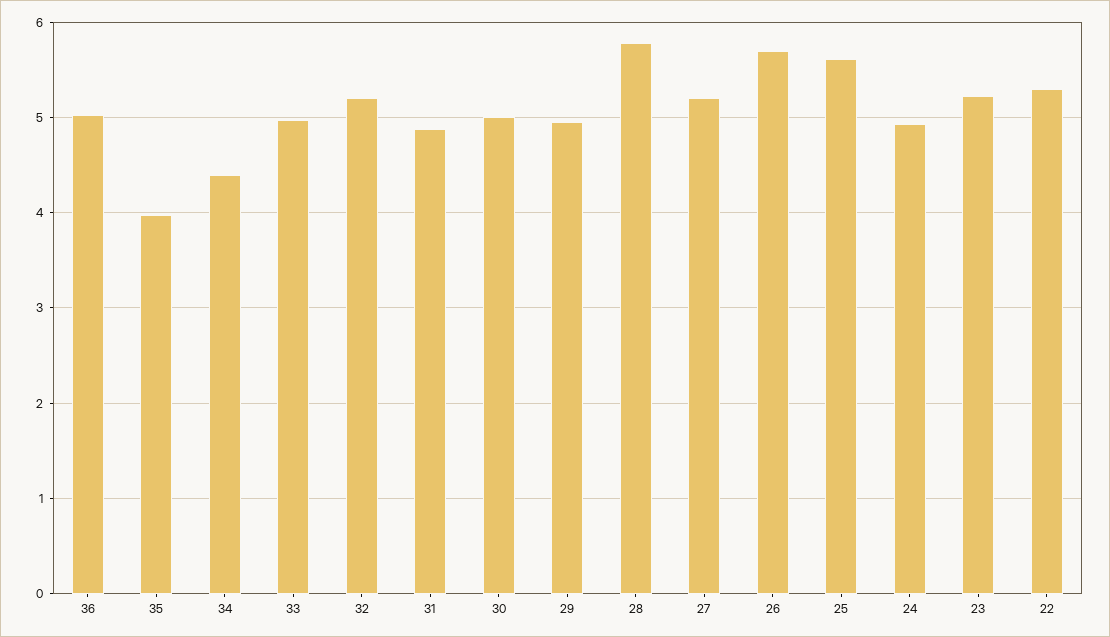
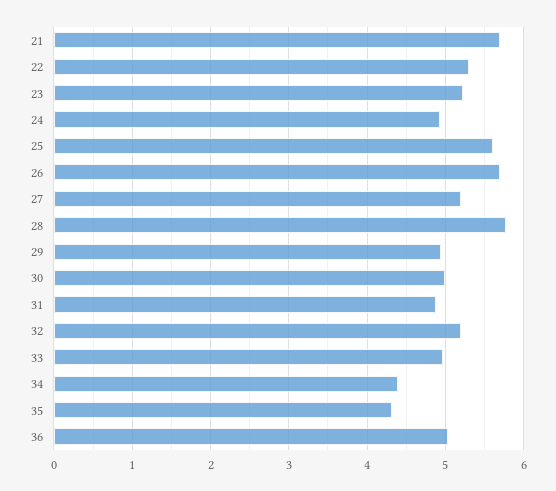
  {
    "36": 5,
-   "35": 4,
+   "35": 4.3,
    "34": 4.4,
    "33": 5,
    "32": 5.2,
    "31": 4.9,
    "30": 5,
    "29": 5,
    "28": 5.8,
    "27": 5.2,
    "26": 5.7,
    "25": 5.6,
    "24": 4.9,
    "23": 5.2,
-   "22": 5.3
+   "22": 5.3,
+   "21": 5.7
  }

